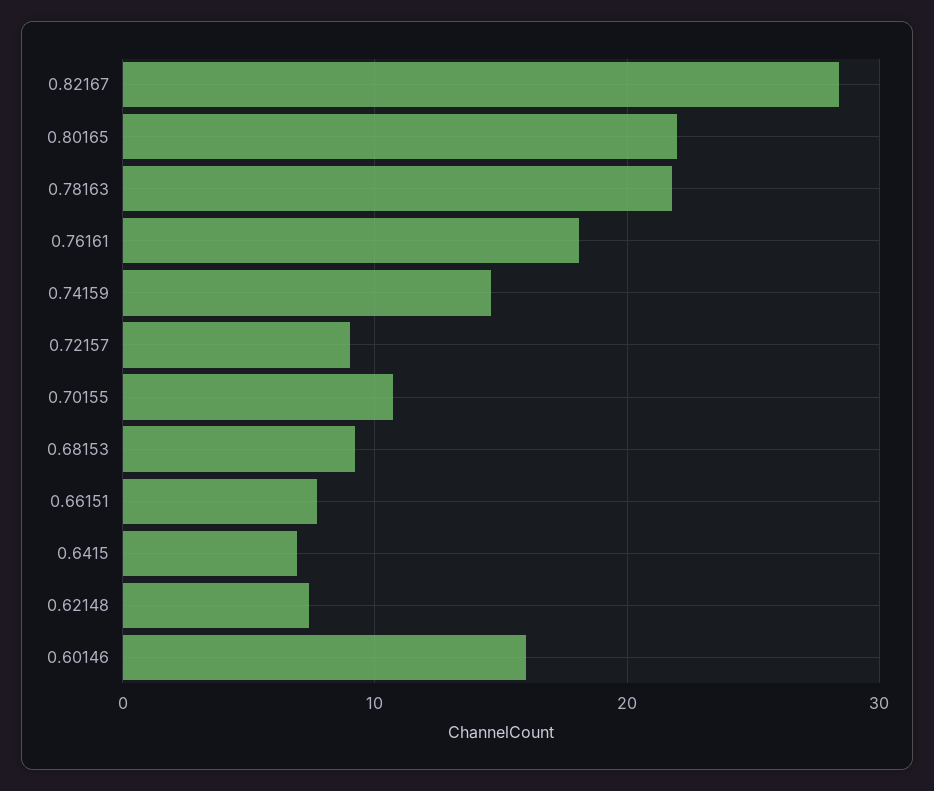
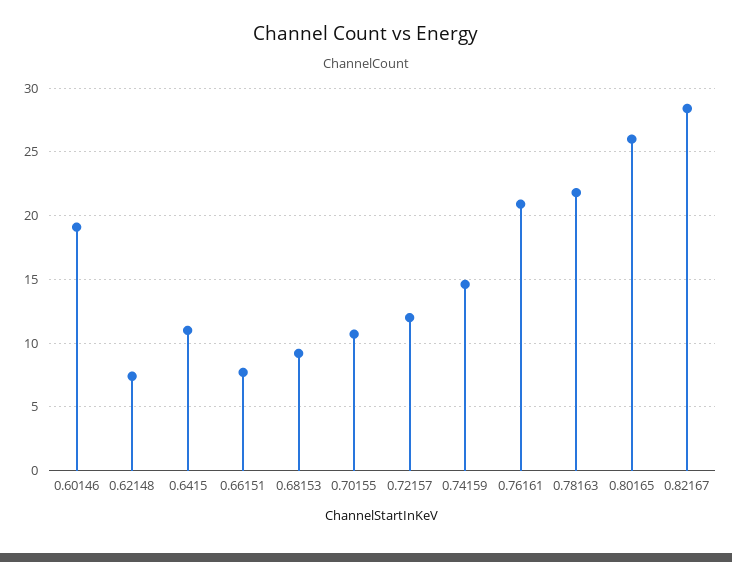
  {
    "0.82167": 28.5,
-   "0.80165": 22,
+   "0.80165": 26,
    "0.78163": 22,
-   "0.76161": 18,
+   "0.76161": 21,
    "0.74159": 14.5,
-   "0.72157": 9,
+   "0.72157": 12,
    "0.70155": 10.5,
    "0.68153": 9,
    "0.66151": 7.5,
-   "0.6415": 7,
+   "0.6415": 11,
    "0.62148": 7.5,
-   "0.60146": 16
+   "0.60146": 19
  }

